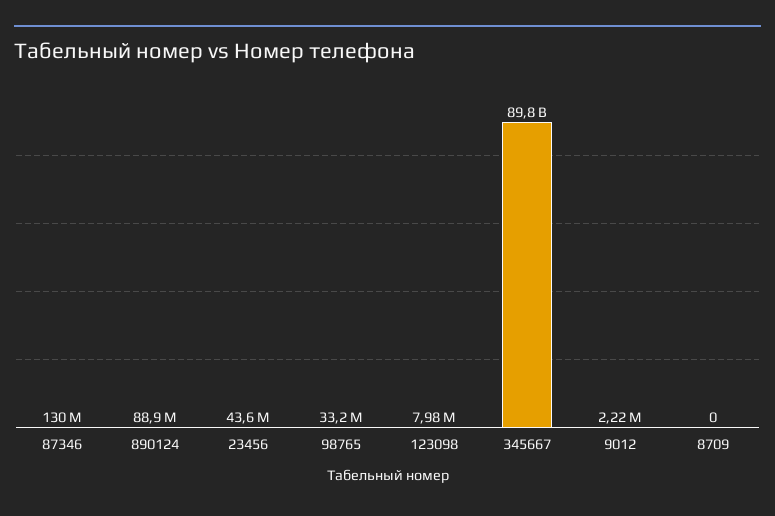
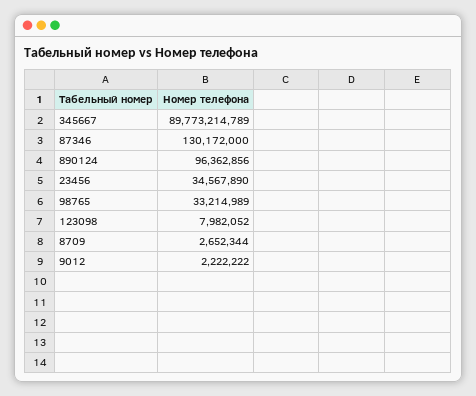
  {
    "87346": 130172000,
-   "890124": 88900000,
+   "890124": 96362856,
-   "23456": 43600000,
+   "23456": 34567890,
    "98765": 33214989,
    "123098": 7982052,
    "345667": 89773214789,
    "9012": 2222222,
-   "8709": 0
+   "8709": 2652344
  }

